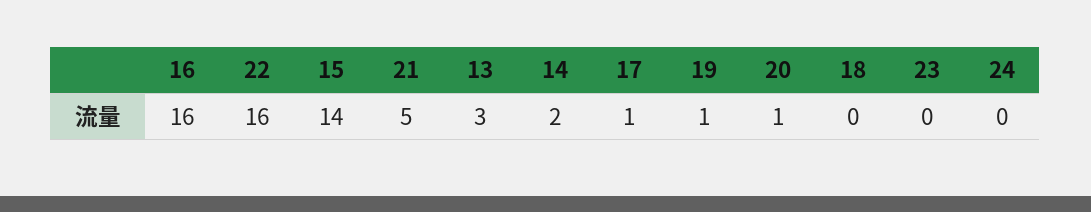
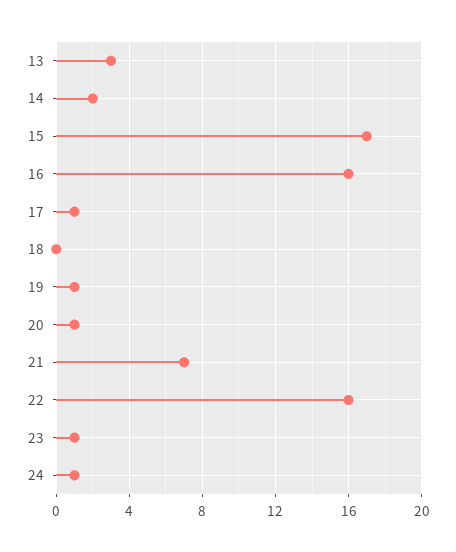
  {
    "16": 16,
    "22": 16,
-   "15": 14,
+   "15": 17,
-   "21": 5,
+   "21": 7,
    "13": 3,
    "14": 2,
    "17": 1,
    "19": 1,
    "20": 1,
    "18": 0,
-   "23": 0,
+   "23": 1,
-   "24": 0
+   "24": 1
  }

